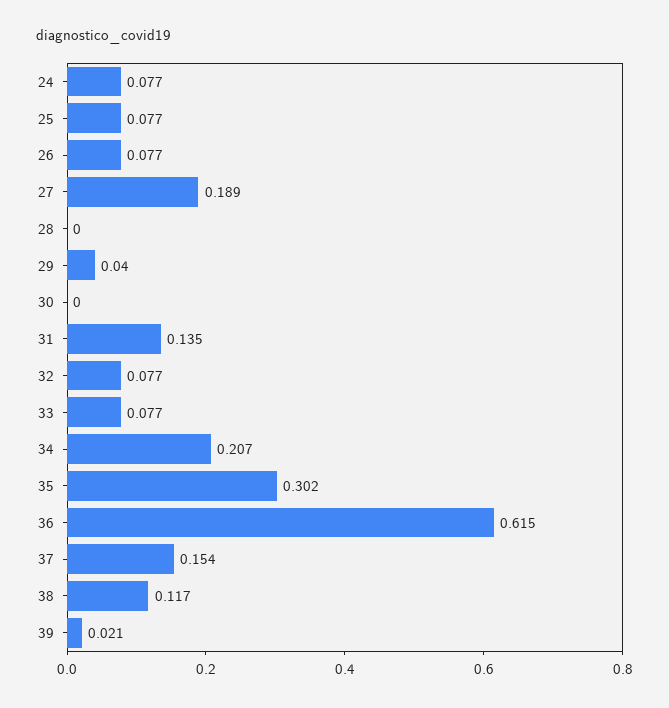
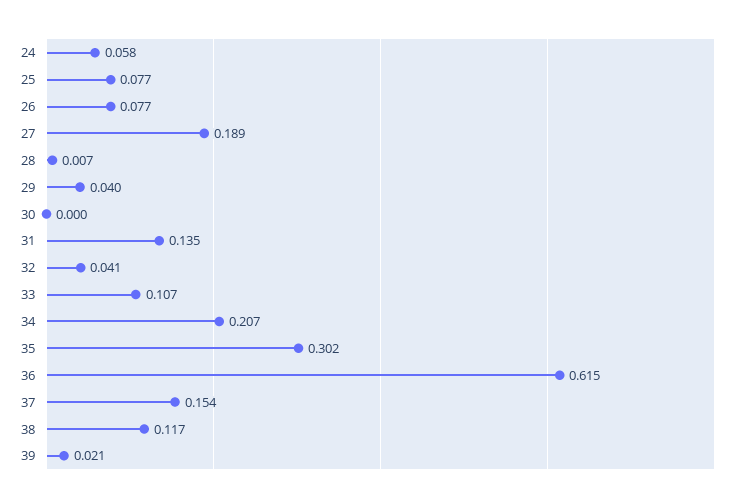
  {
-   "24": 0.077,
+   "24": 0.058,
    "25": 0.077,
    "26": 0.077,
    "27": 0.189,
-   "28": 0,
+   "28": 0.007,
    "29": 0.04,
    "30": 0,
    "31": 0.135,
-   "32": 0.077,
+   "32": 0.041,
-   "33": 0.077,
+   "33": 0.107,
    "34": 0.207,
    "35": 0.302,
    "36": 0.615,
    "37": 0.154,
    "38": 0.117,
    "39": 0.021
  }

